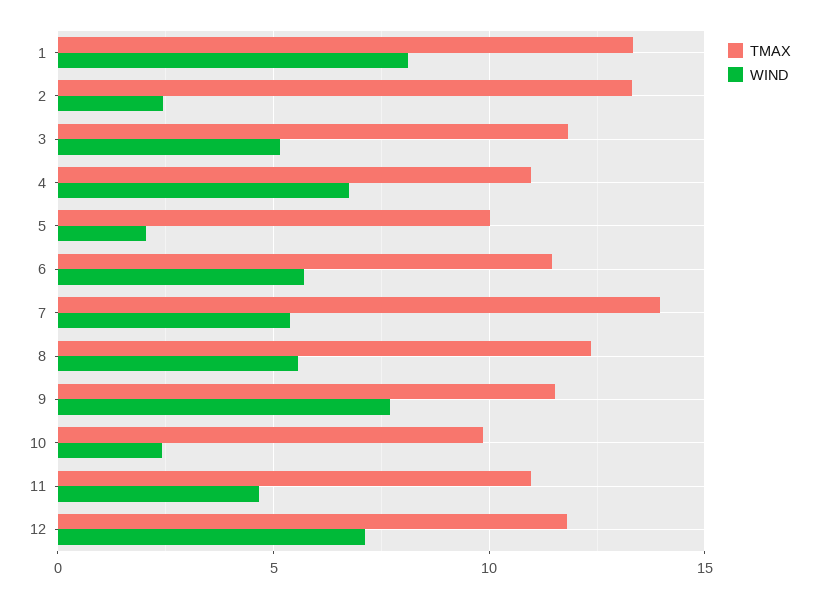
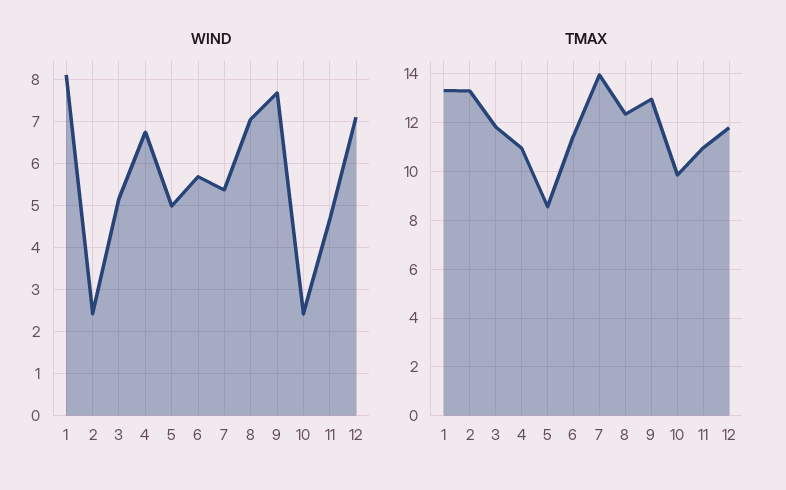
  {
    "TMAX": {
      "1": 13.25,
      "2": 13.25,
      "3": 11.75,
      "4": 11,
-     "5": 10,
+     "5": 8.5,
      "6": 11.5,
      "7": 14,
      "8": 12.25,
-     "9": 11.5,
+     "9": 13,
      "10": 9.75,
      "11": 11,
      "12": 11.75
    },
    "WIND": {
      "1": 8.2,
      "2": 2.4,
      "3": 5.2,
      "4": 6.8,
-     "5": 2,
+     "5": 5,
      "6": 5.6,
      "7": 5.4,
-     "8": 5.5,
+     "8": 7,
      "9": 7.6,
      "10": 2.4,
      "11": 4.6,
      "12": 7.2
    }
  }

